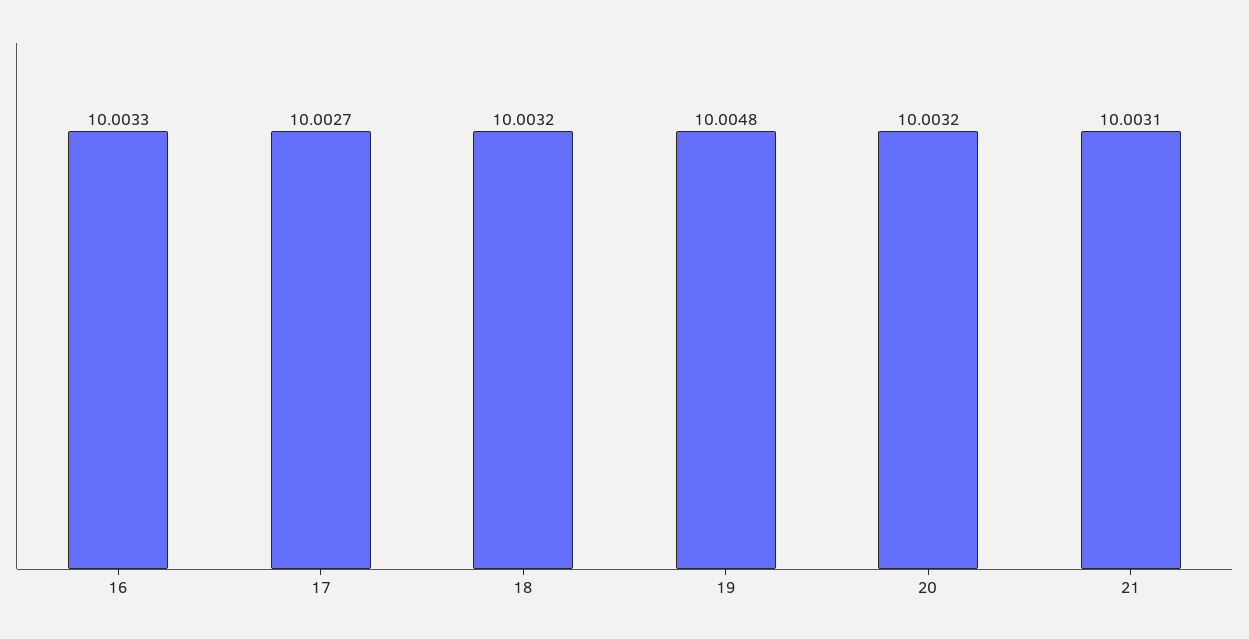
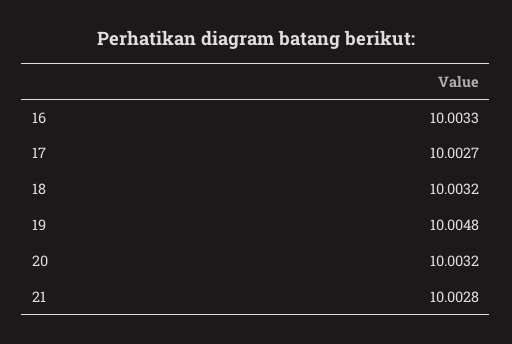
  {
    "16": 10.0033,
    "17": 10.0027,
    "18": 10.0032,
    "19": 10.0048,
    "20": 10.0032,
-   "21": 10.0031
+   "21": 10.0028
  }

